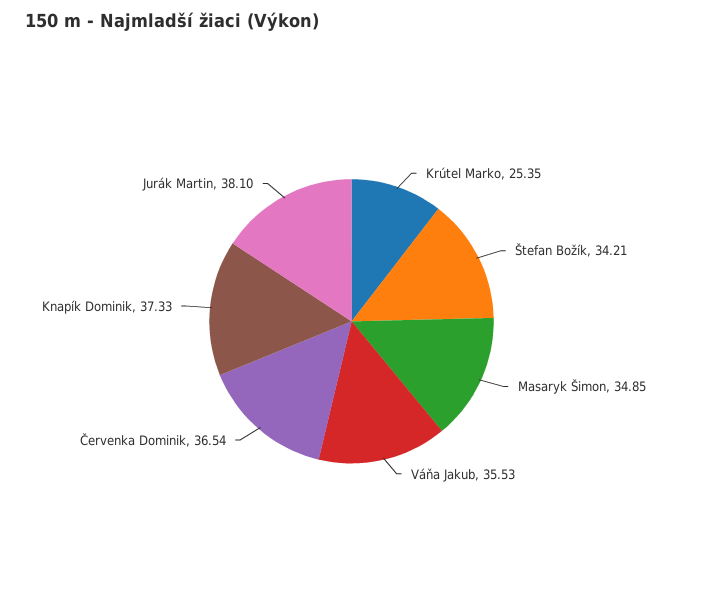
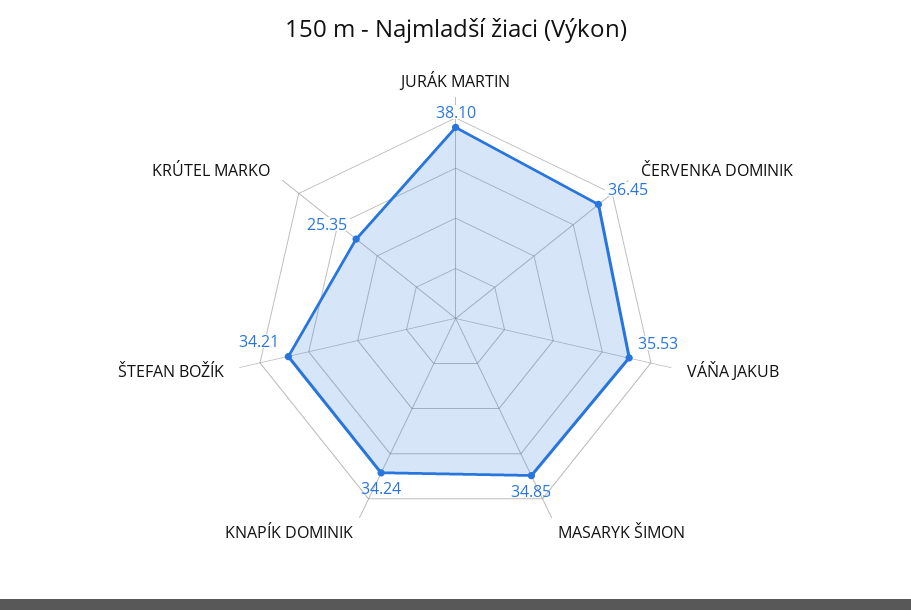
  {
    "Krútel Marko": 25.35,
    "Štefan Božík": 34.21,
    "Masaryk Šimon": 34.85,
    "Váňa Jakub": 35.53,
-   "Červenka Dominik": 36.54,
+   "Červenka Dominik": 36.45,
-   "Knapík Dominik": 37.33,
+   "Knapík Dominik": 34.24,
    "Jurák Martin": 38.1
  }

